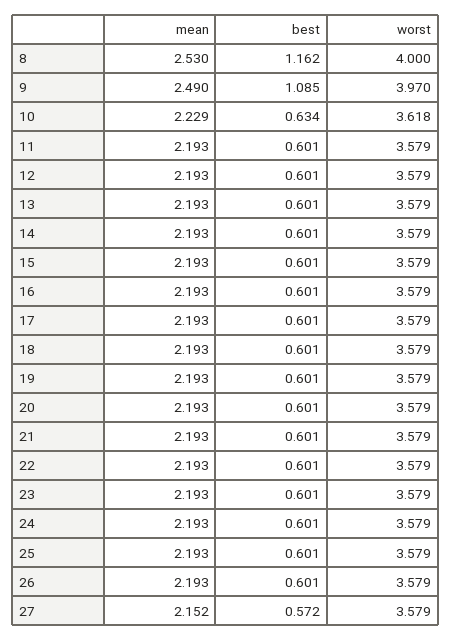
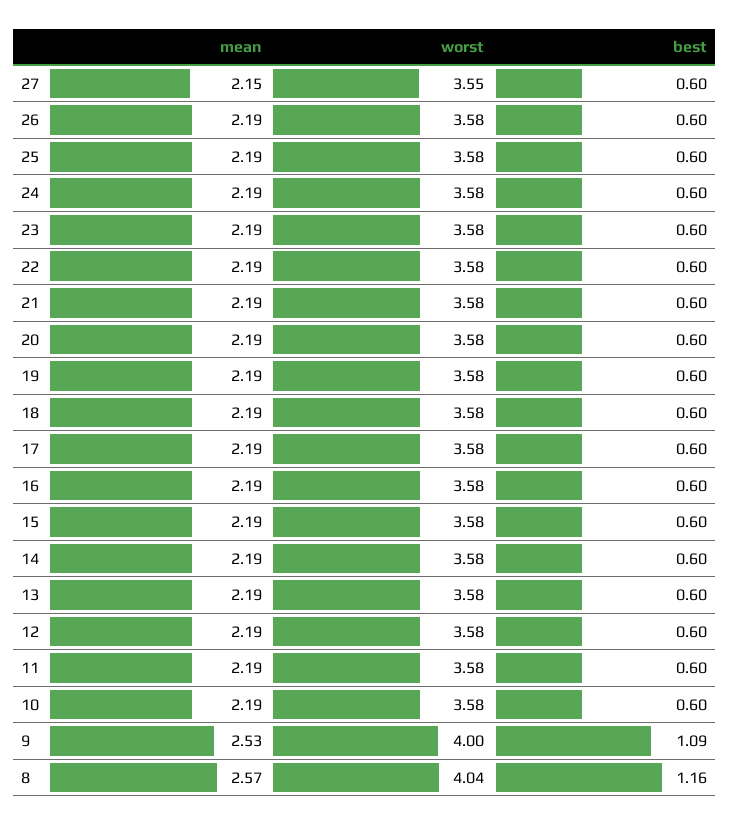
  {
    "mean": {
-     "8": 2.53,
+     "8": 2.57,
-     "9": 2.49,
+     "9": 2.53,
-     "10": 2.229,
+     "10": 2.19,
      "11": 2.193,
      "12": 2.193,
      "13": 2.193,
      "14": 2.193,
      "15": 2.193,
      "16": 2.193,
      "17": 2.193,
      "18": 2.193,
      "19": 2.193,
      "20": 2.193,
      "21": 2.193,
      "22": 2.193,
      "23": 2.193,
      "24": 2.193,
      "25": 2.193,
      "26": 2.193,
      "27": 2.152
    },
    "best": {
      "8": 1.162,
      "9": 1.085,
-     "10": 0.634,
+     "10": 0.6,
      "11": 0.601,
      "12": 0.601,
      "13": 0.601,
      "14": 0.601,
      "15": 0.601,
      "16": 0.601,
      "17": 0.601,
      "18": 0.601,
      "19": 0.601,
      "20": 0.601,
      "21": 0.601,
      "22": 0.601,
      "23": 0.601,
      "24": 0.601,
      "25": 0.601,
      "26": 0.601,
-     "27": 0.572
+     "27": 0.6
    },
    "worst": {
-     "8": 4,
+     "8": 4.04,
-     "9": 3.97,
+     "9": 4,
-     "10": 3.618,
+     "10": 3.58,
      "11": 3.579,
      "12": 3.579,
      "13": 3.579,
      "14": 3.579,
      "15": 3.579,
      "16": 3.579,
      "17": 3.579,
      "18": 3.579,
      "19": 3.579,
      "20": 3.579,
      "21": 3.579,
      "22": 3.579,
      "23": 3.579,
      "24": 3.579,
      "25": 3.579,
      "26": 3.579,
-     "27": 3.579
+     "27": 3.55
    }
  }

